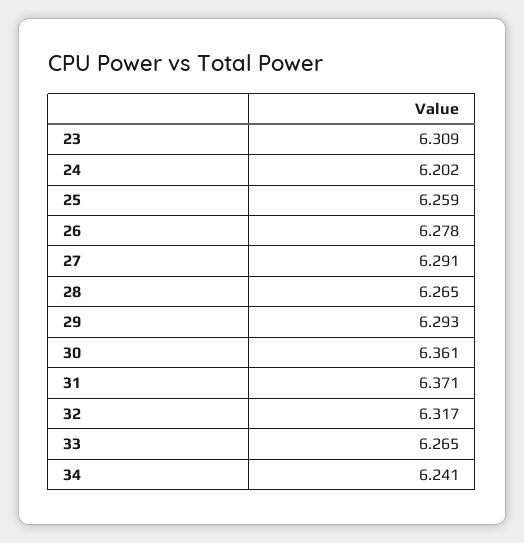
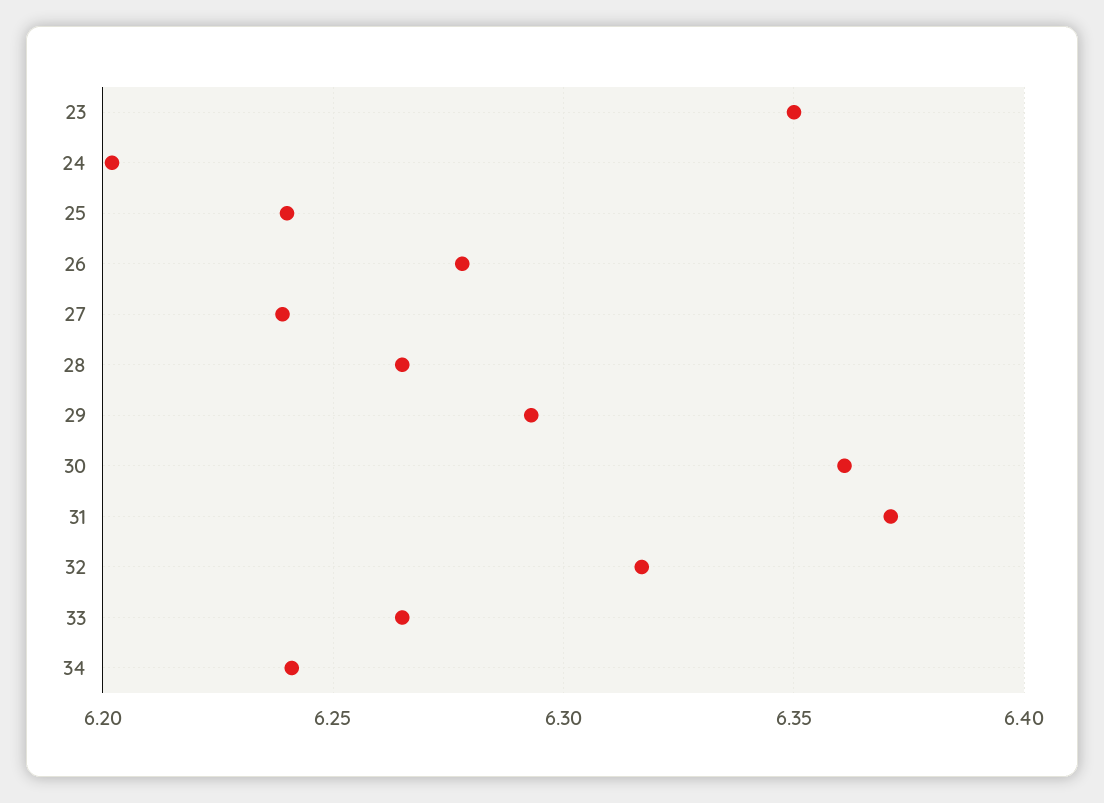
  {
-   "23": 6.309,
+   "23": 6.35,
    "24": 6.202,
-   "25": 6.259,
+   "25": 6.24,
    "26": 6.278,
-   "27": 6.291,
+   "27": 6.24,
    "28": 6.265,
    "29": 6.293,
    "30": 6.361,
    "31": 6.371,
    "32": 6.317,
    "33": 6.265,
    "34": 6.241
  }

